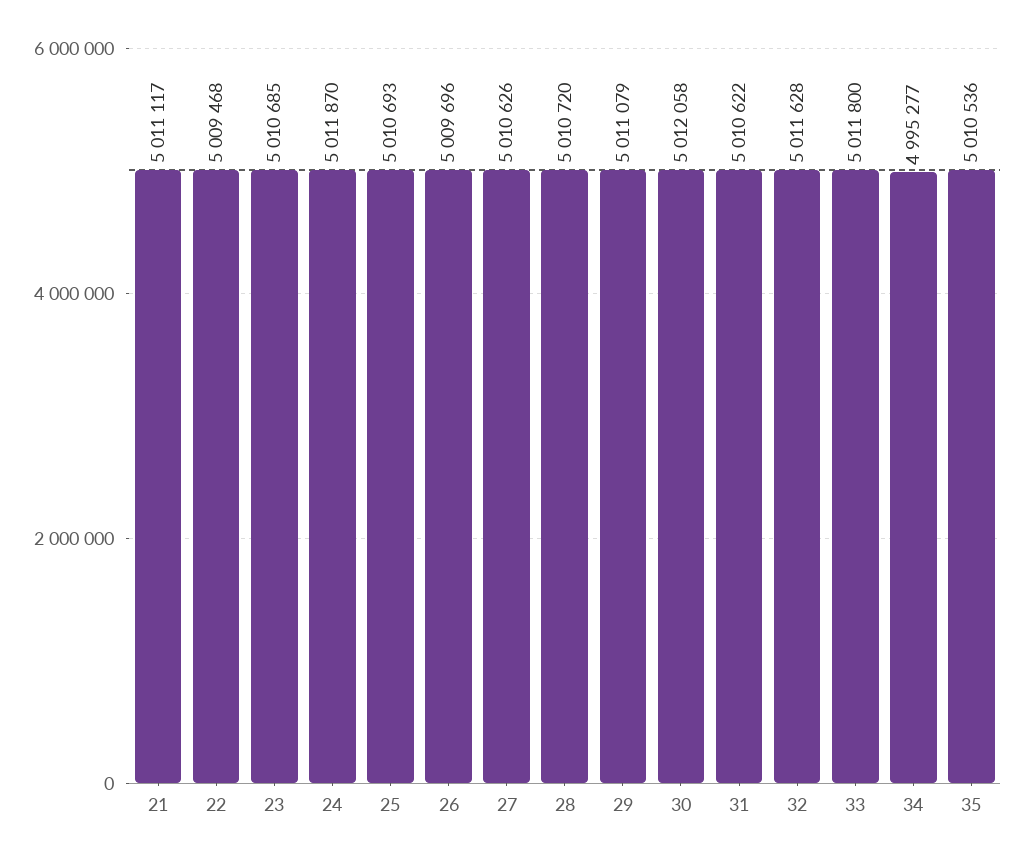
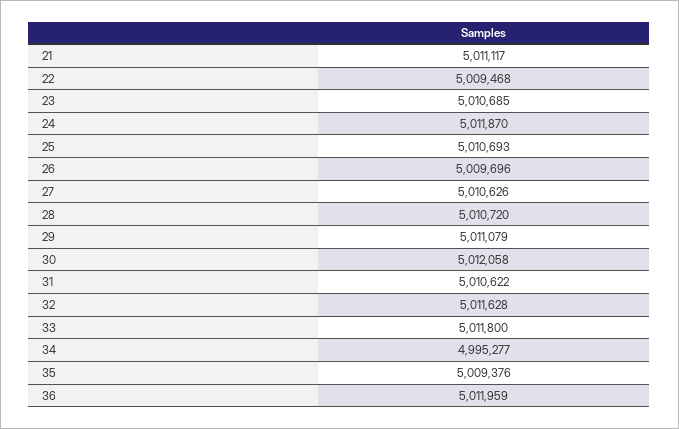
  {
    "21": 5011117,
    "22": 5009468,
    "23": 5010685,
    "24": 5011870,
    "25": 5010693,
    "26": 5009696,
    "27": 5010626,
    "28": 5010720,
    "29": 5011079,
    "30": 5012058,
    "31": 5010622,
    "32": 5011628,
    "33": 5011800,
    "34": 4995277,
-   "35": 5010536
+   "35": 5009376,
+   "36": 5011959
  }

